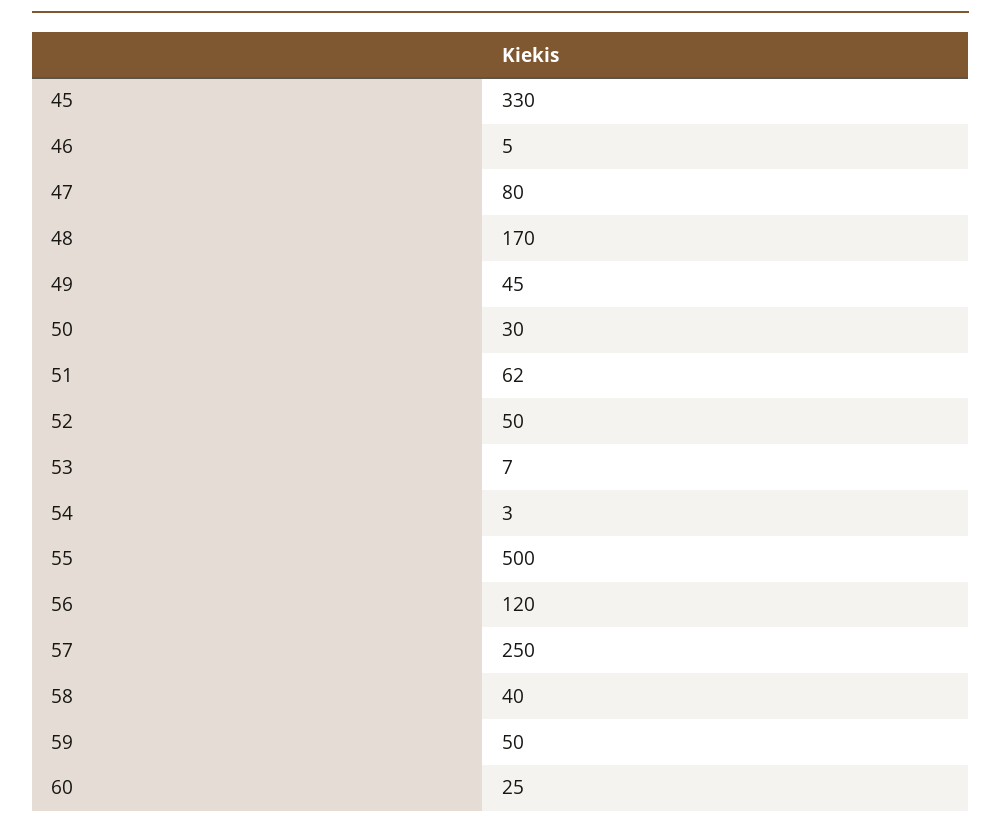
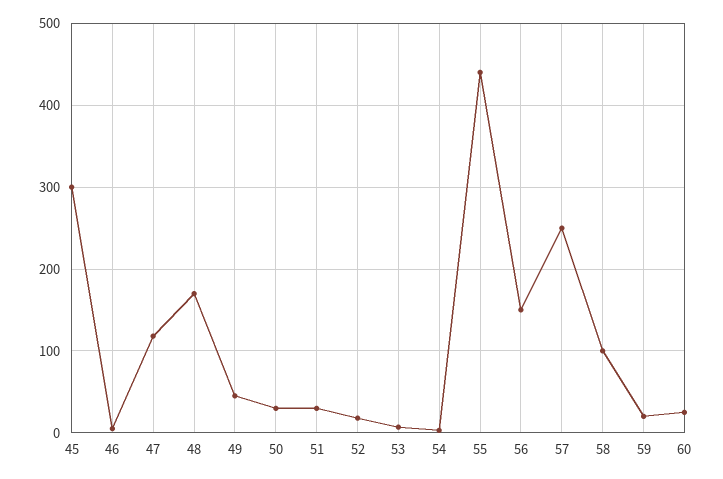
  {
-   "45": 330,
+   "45": 300,
    "46": 5,
-   "47": 80,
+   "47": 120,
    "48": 170,
    "49": 45,
    "50": 30,
-   "51": 62,
+   "51": 30,
-   "52": 50,
+   "52": 20,
    "53": 7,
    "54": 3,
-   "55": 500,
+   "55": 440,
-   "56": 120,
+   "56": 150,
    "57": 250,
-   "58": 40,
+   "58": 100,
-   "59": 50,
+   "59": 20,
    "60": 25
  }

